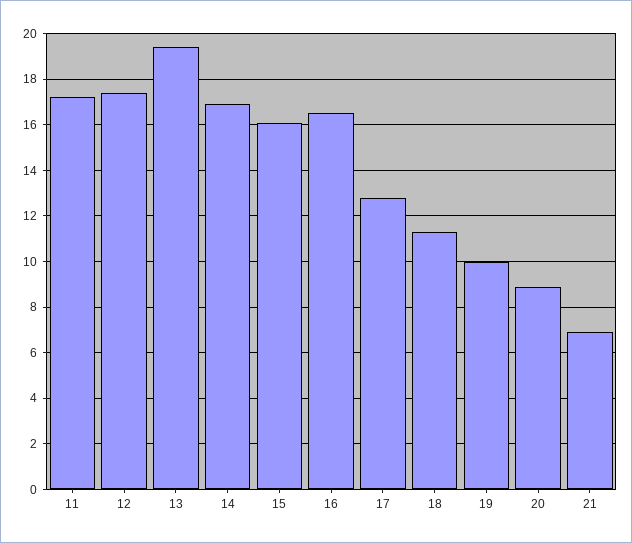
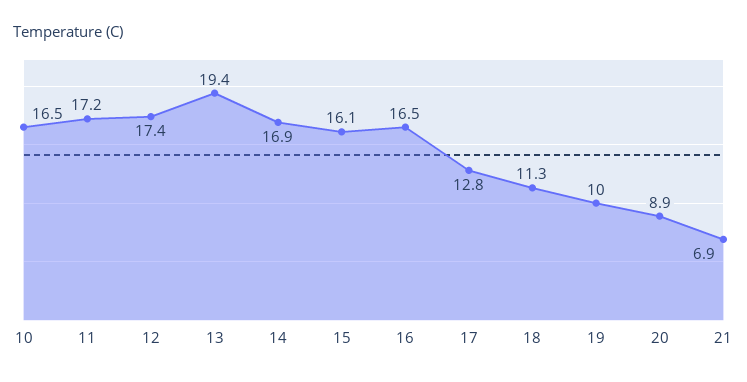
  {
    "11": 17.2,
    "12": 17.4,
    "13": 19.4,
    "14": 16.9,
    "15": 16.1,
    "16": 16.5,
    "17": 12.8,
    "18": 11.3,
    "19": 10,
    "20": 8.9,
-   "21": 6.9
+   "21": 6.9,
+   "10": 16.5
  }

